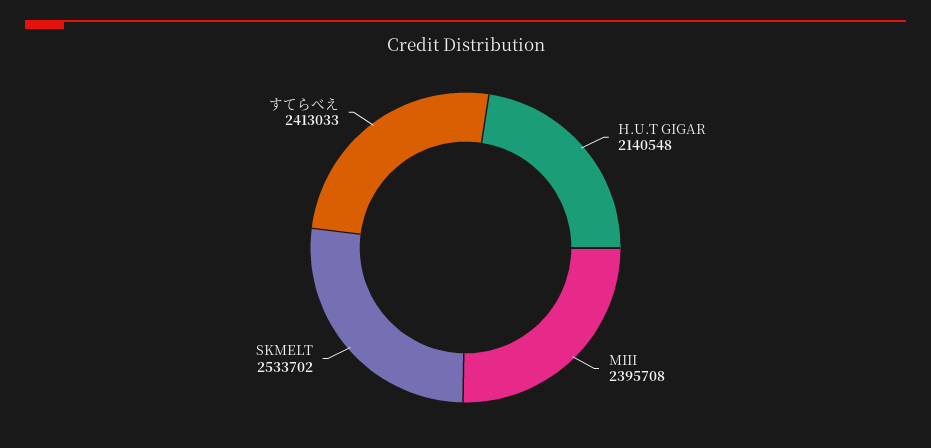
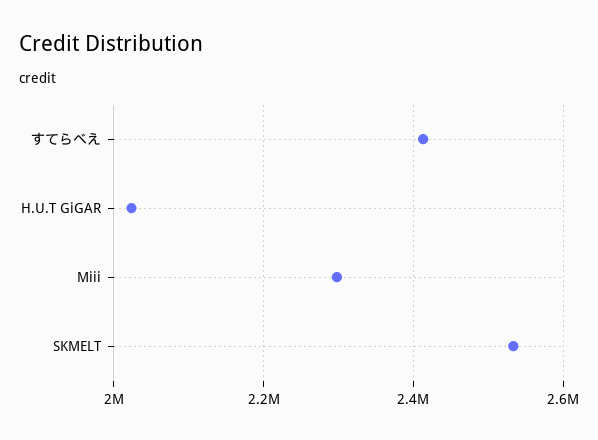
  {
-   "H.U.T GIGAR": 2140548,
+   "H.U.T GIGAR": 2020000,
-   "MIII": 2395708,
+   "MIII": 2300000,
    "SKMELT": 2533702,
    "すてらべえ": 2413033
  }

